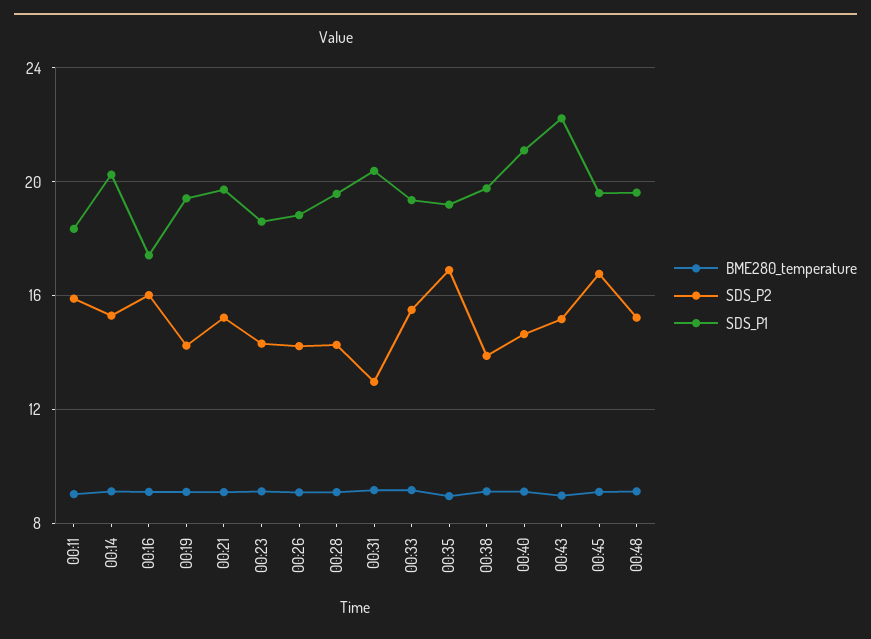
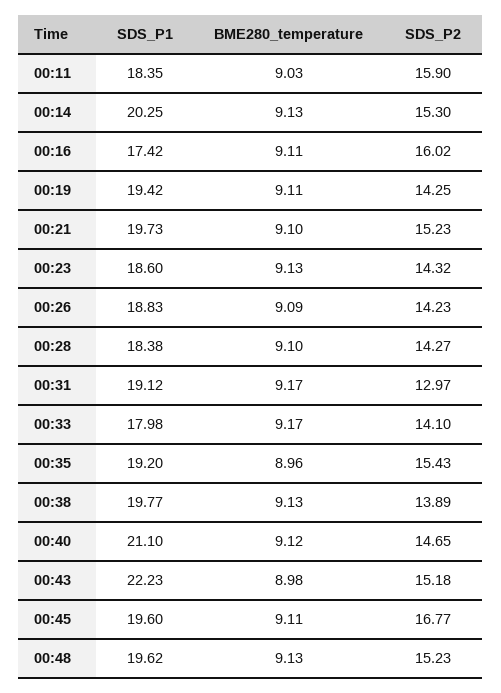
  {
    "BME280_temperature": {
      "00:11": 9.03,
      "00:14": 9.13,
      "00:16": 9.11,
      "00:19": 9.11,
      "00:21": 9.1,
      "00:23": 9.13,
      "00:26": 9.09,
      "00:28": 9.1,
      "00:31": 9.17,
      "00:33": 9.17,
      "00:35": 8.96,
      "00:38": 9.13,
      "00:40": 9.12,
      "00:43": 8.98,
      "00:45": 9.11,
      "00:48": 9.13
    },
    "SDS_P2": {
      "00:11": 15.9,
      "00:14": 15.3,
      "00:16": 16.02,
      "00:19": 14.25,
      "00:21": 15.23,
      "00:23": 14.32,
      "00:26": 14.23,
      "00:28": 14.27,
      "00:31": 12.97,
-     "00:33": 15.5,
+     "00:33": 14.1,
-     "00:35": 17,
+     "00:35": 15.43,
      "00:38": 13.89,
      "00:40": 14.65,
      "00:43": 15.18,
      "00:45": 16.77,
      "00:48": 15.23
    },
    "SDS_P1": {
      "00:11": 18.35,
      "00:14": 20.25,
      "00:16": 17.42,
      "00:19": 19.42,
      "00:21": 19.73,
      "00:23": 18.6,
      "00:26": 18.83,
-     "00:28": 19.5,
+     "00:28": 18.38,
-     "00:31": 20.5,
+     "00:31": 19.12,
-     "00:33": 19.5,
+     "00:33": 17.98,
      "00:35": 19.2,
      "00:38": 19.77,
      "00:40": 21.1,
      "00:43": 22.23,
      "00:45": 19.6,
      "00:48": 19.62
    }
  }

